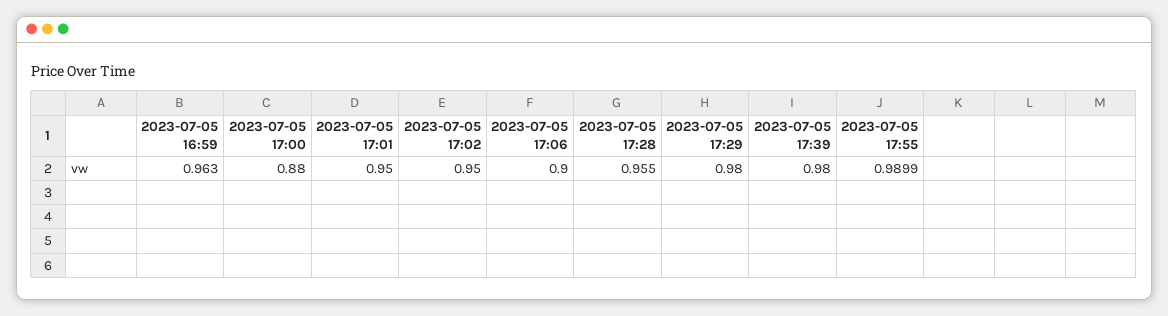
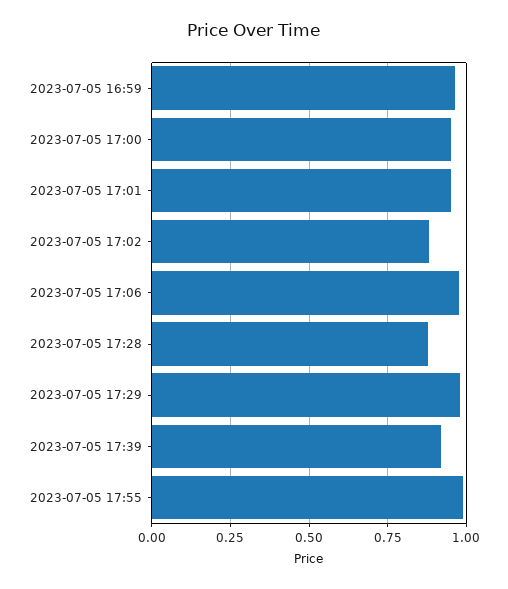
  {
    "2023-07-05 16:59": 0.963,
-   "2023-07-05 17:00": 0.88,
+   "2023-07-05 17:00": 0.95,
    "2023-07-05 17:01": 0.95,
-   "2023-07-05 17:02": 0.95,
+   "2023-07-05 17:02": 0.875,
-   "2023-07-05 17:06": 0.9,
+   "2023-07-05 17:06": 0.975,
-   "2023-07-05 17:28": 0.955,
+   "2023-07-05 17:28": 0.875,
    "2023-07-05 17:29": 0.98,
-   "2023-07-05 17:39": 0.98,
+   "2023-07-05 17:39": 0.925,
    "2023-07-05 17:55": 0.9899
  }

